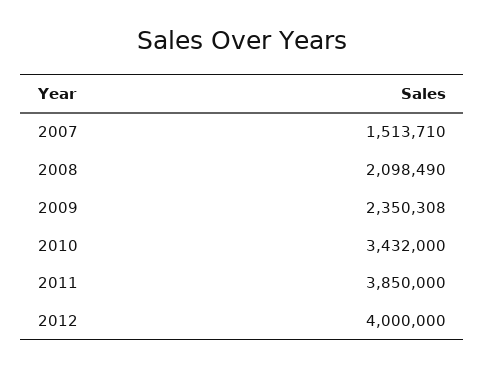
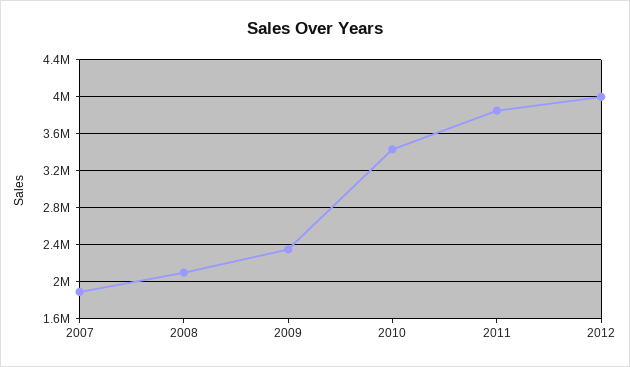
  {
-   "2007": 1513710,
+   "2007": 1900000,
    "2008": 2098490,
    "2009": 2350308,
    "2010": 3432000,
    "2011": 3850000,
    "2012": 4000000
  }

